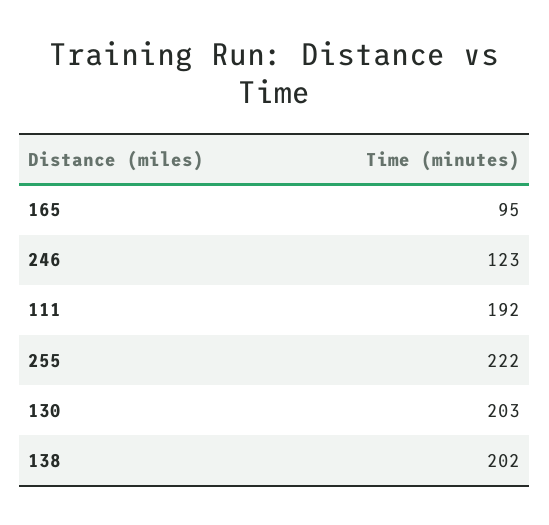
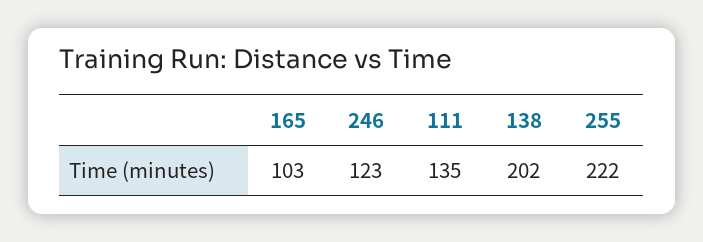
  {
-   "165": 95,
+   "165": 103,
    "246": 123,
-   "111": 192,
+   "111": 135,
    "255": 222,
-   "130": 203,
    "138": 202
  }

